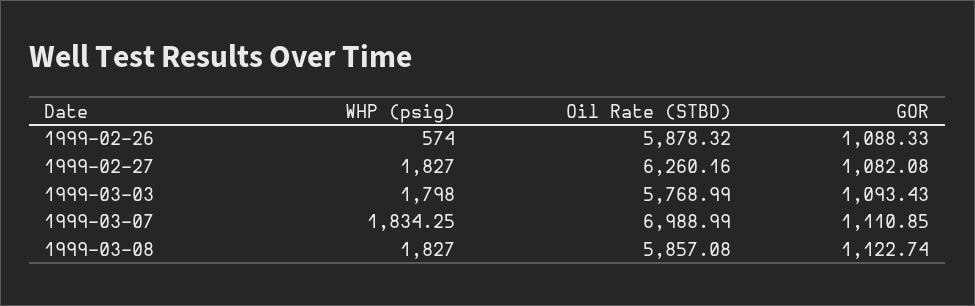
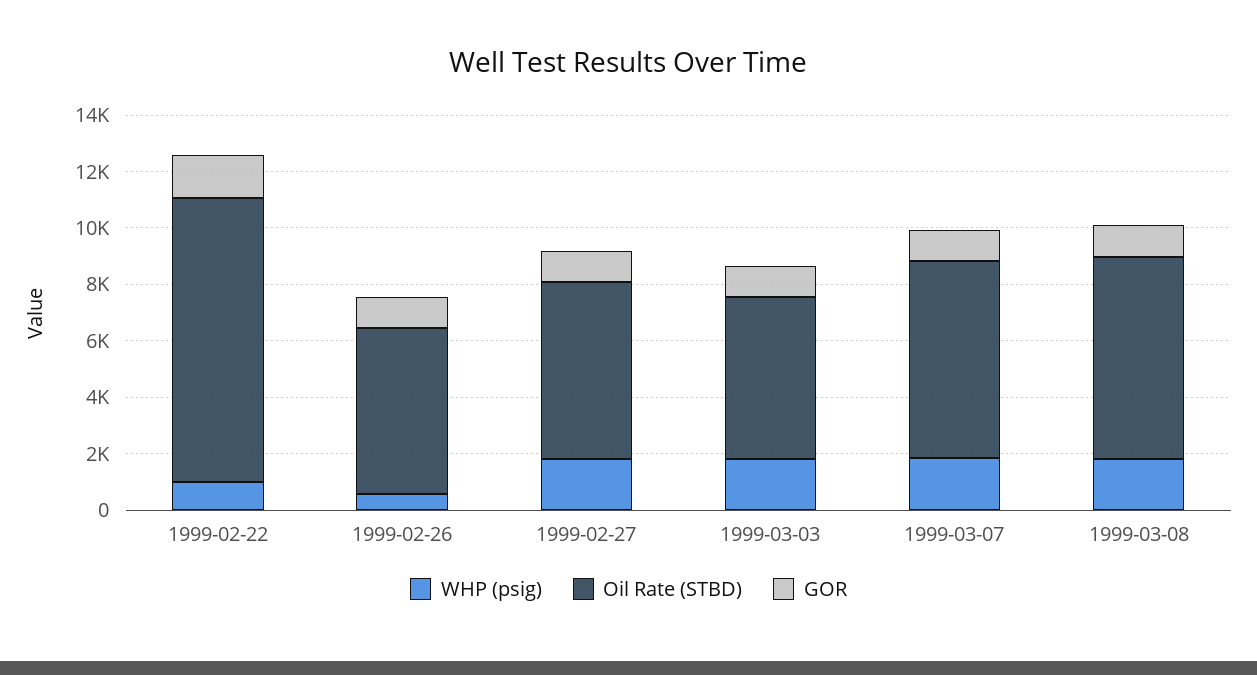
  {
    "WHP (psig)": {
      "1999-02-26": 574,
      "1999-02-27": 1827,
      "1999-03-03": 1798,
      "1999-03-07": 1834.25,
-     "1999-03-08": 1827
+     "1999-03-08": 1827,
+     "1999-02-22": 1000
    },
    "Oil Rate (STBD)": {
      "1999-02-26": 5878.32,
      "1999-02-27": 6260.16,
      "1999-03-03": 5768.99,
      "1999-03-07": 6988.99,
-     "1999-03-08": 5857.08
+     "1999-03-08": 7000,
+     "1999-02-22": 10000
    },
    "GOR": {
      "1999-02-26": 1088.33,
      "1999-02-27": 1082.08,
      "1999-03-03": 1093.43,
      "1999-03-07": 1110.85,
-     "1999-03-08": 1122.74
+     "1999-03-08": 1122.74,
+     "1999-02-22": 1500
    }
  }

